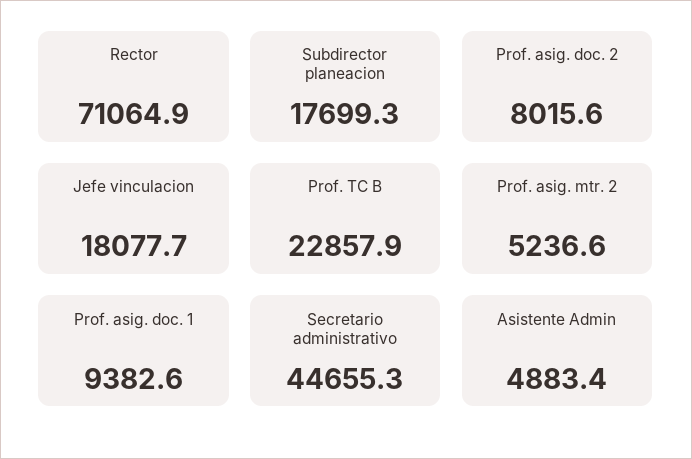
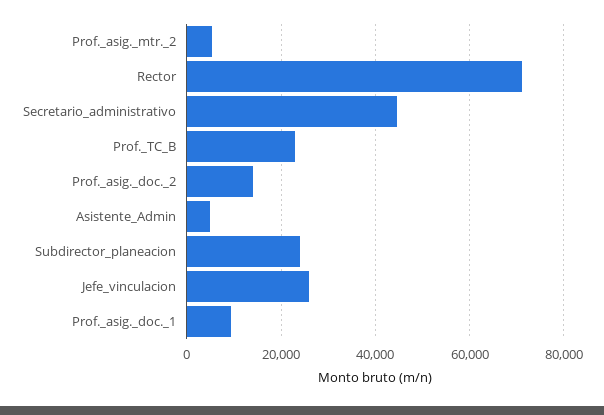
  {
    "Rector": 71064.9,
-   "Subdirector planeacion": 17699.3,
+   "Subdirector planeacion": 24000,
-   "Prof. asig. doc. 2": 8015.6,
+   "Prof. asig. doc. 2": 14000,
-   "Jefe vinculacion": 18077.7,
+   "Jefe vinculacion": 26000,
    "Prof. TC B": 22857.9,
    "Prof. asig. mtr. 2": 5236.6,
    "Prof. asig. doc. 1": 9382.6,
    "Secretario administrativo": 44655.3,
    "Asistente Admin": 4883.4
  }

